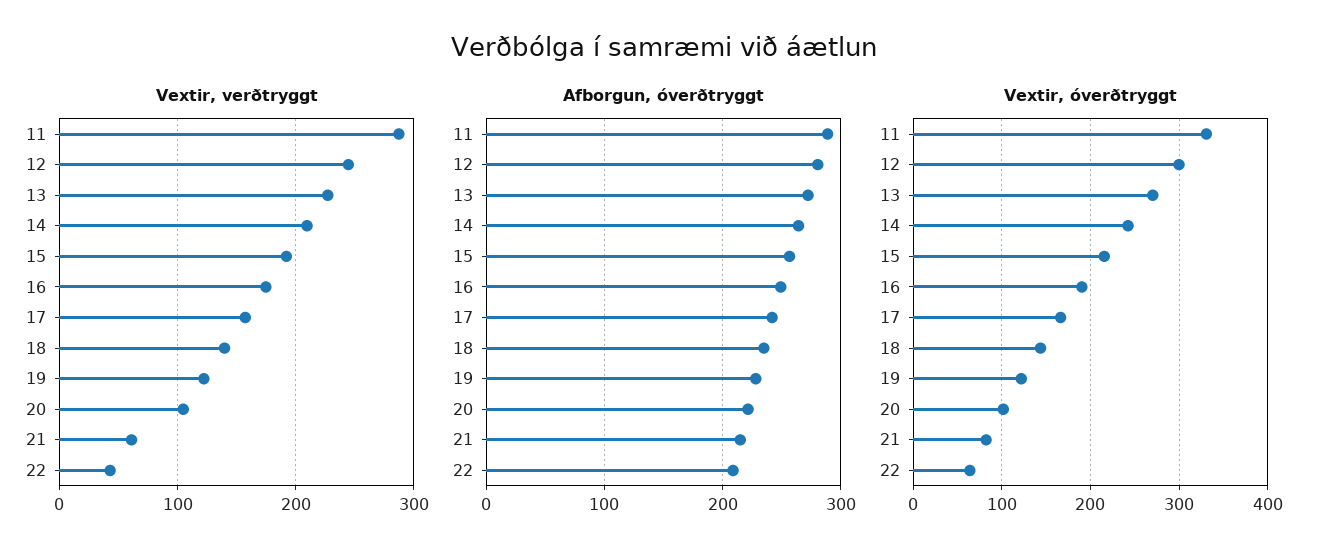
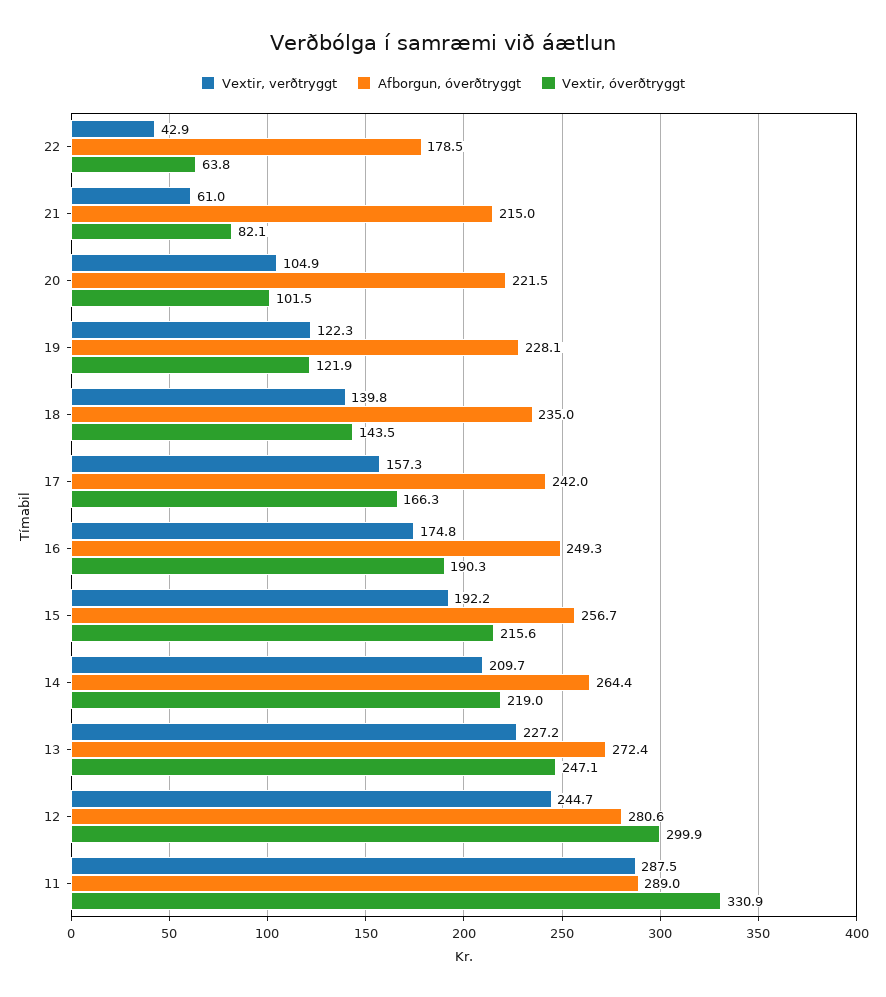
  {
    "Vextir, verðtryggt": {
      "11": 287.5,
      "12": 244.7,
      "13": 227.2,
      "14": 209.7,
      "15": 192.2,
      "16": 174.8,
      "17": 157.3,
      "18": 139.8,
      "19": 122.3,
      "20": 104.9,
      "21": 61,
      "22": 42.9
    },
    "Afborgun, óverðtryggt": {
      "11": 289,
      "12": 280.6,
      "13": 272.4,
      "14": 264.4,
      "15": 256.7,
      "16": 249.3,
      "17": 242,
      "18": 235,
      "19": 228.1,
      "20": 221.5,
      "21": 215,
-     "22": 210
+     "22": 178.5
    },
    "Vextir, óverðtryggt": {
      "11": 330.9,
      "12": 299.9,
-     "13": 270,
+     "13": 247.1,
-     "14": 240,
+     "14": 219,
      "15": 215.6,
      "16": 190.3,
      "17": 166.3,
      "18": 143.5,
      "19": 121.9,
      "20": 101.5,
      "21": 82.1,
      "22": 63.8
    }
  }

